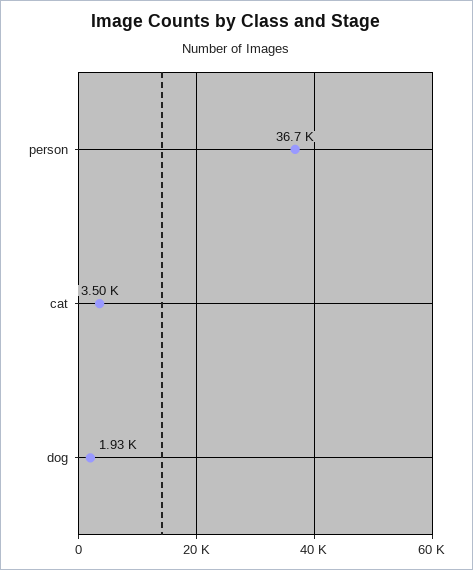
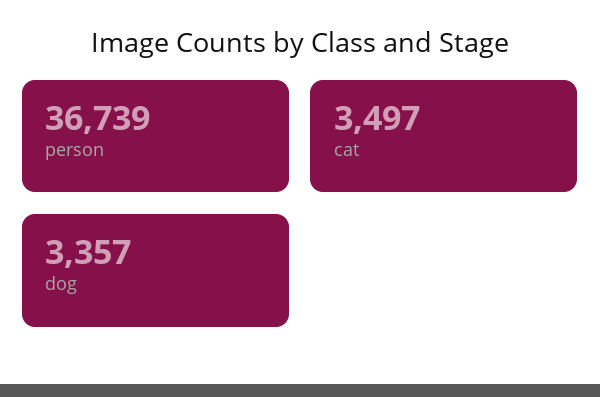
  {
    "person": 36739,
    "cat": 3497,
-   "dog": 1930
+   "dog": 3357
  }

